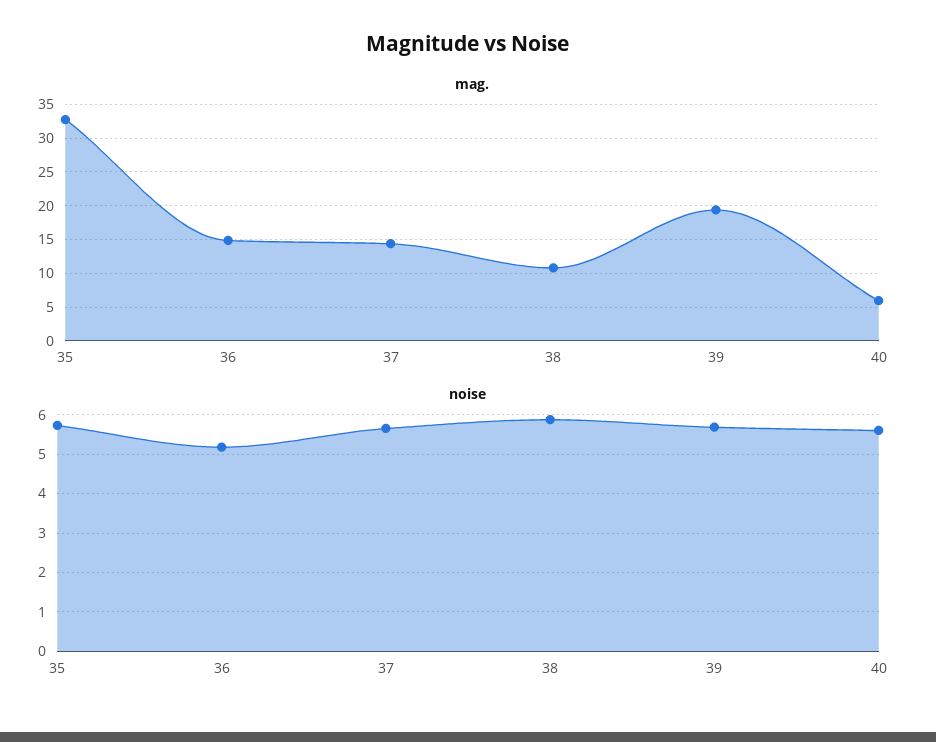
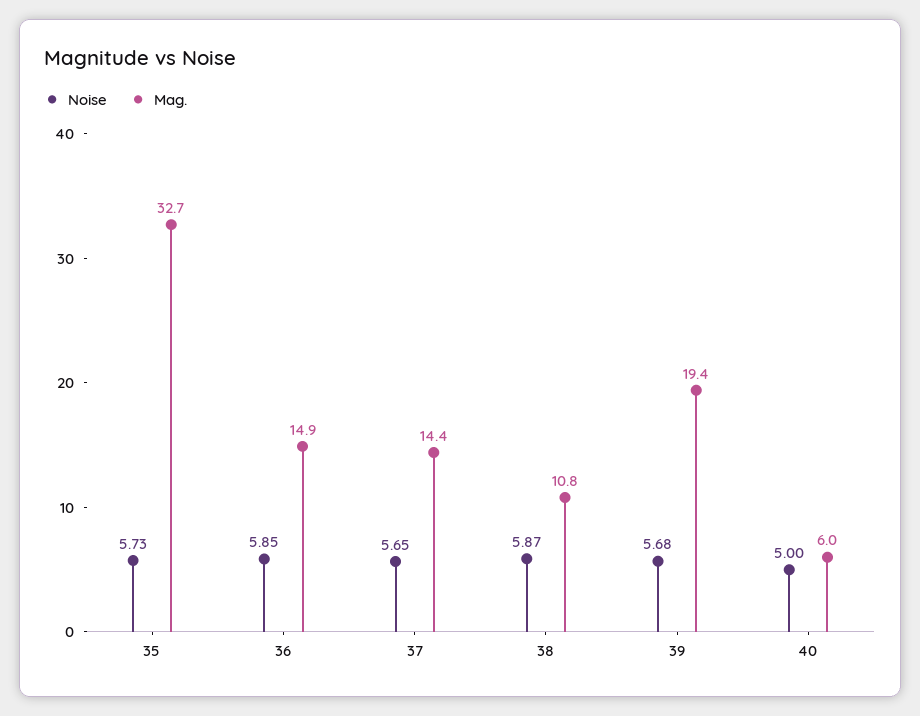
  {
    "mag.": {
      "35": 32.7,
      "36": 14.9,
      "37": 14.4,
      "38": 10.8,
      "39": 19.4,
      "40": 6
    },
    "noise": {
      "35": 5.73,
-     "36": 5.2,
+     "36": 5.85,
      "37": 5.65,
      "38": 5.87,
      "39": 5.68,
-     "40": 5.6
+     "40": 5
    }
  }

